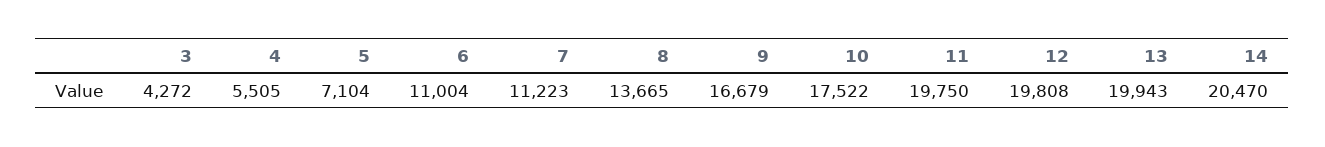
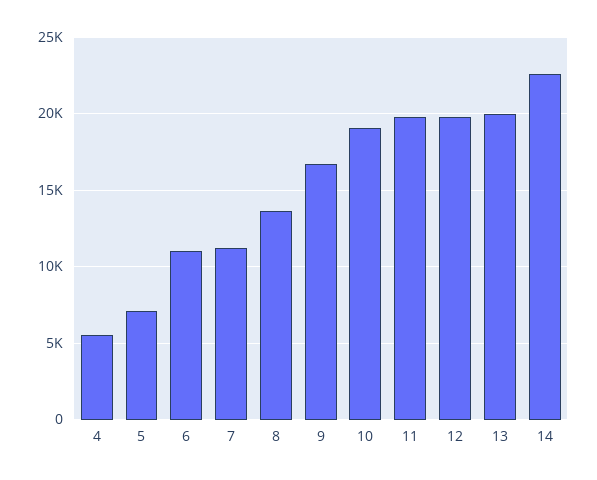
  {
-   "3": 4272,
    "4": 5505,
    "5": 7104,
    "6": 11004,
    "7": 11223,
    "8": 13665,
    "9": 16679,
-   "10": 17522,
+   "10": 19000,
    "11": 19750,
    "12": 19808,
    "13": 19943,
-   "14": 20470
+   "14": 22500
  }

